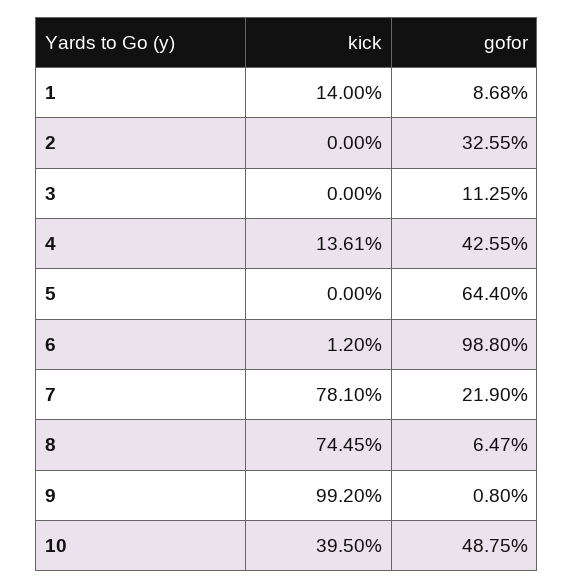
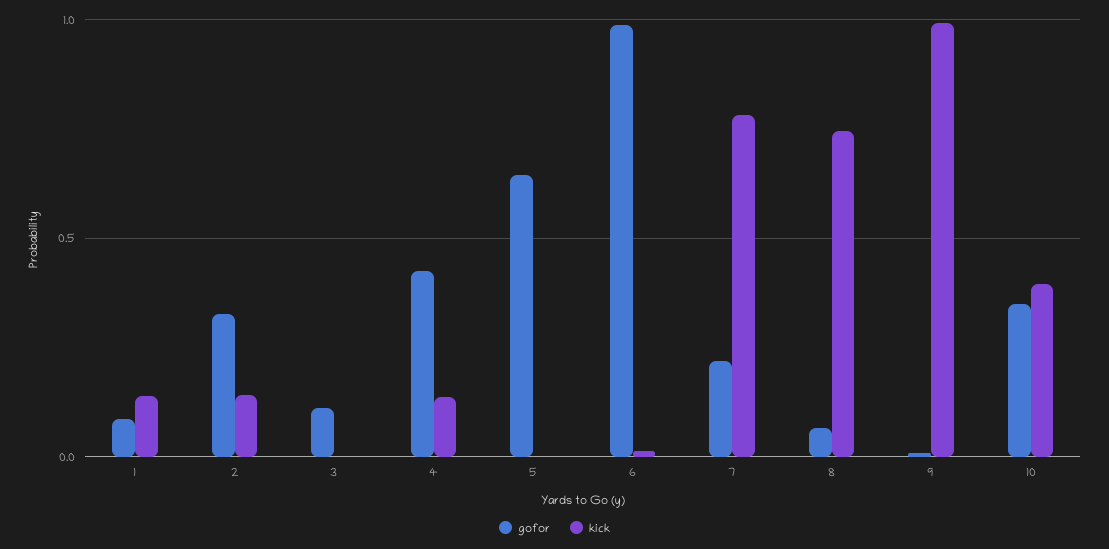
  {
    "kick": {
      "1": 0.14,
-     "2": 0,
+     "2": 0.15,
      "3": 0,
      "4": 0.1361,
      "5": 0,
      "6": 0.012,
      "7": 0.781,
      "8": 0.7445,
      "9": 0.992,
      "10": 0.395
    },
    "gofor": {
      "1": 0.0868,
      "2": 0.3255,
      "3": 0.1125,
      "4": 0.4255,
      "5": 0.644,
      "6": 0.988,
      "7": 0.219,
      "8": 0.0647,
      "9": 0.008,
-     "10": 0.4875
+     "10": 0.35
    }
  }

